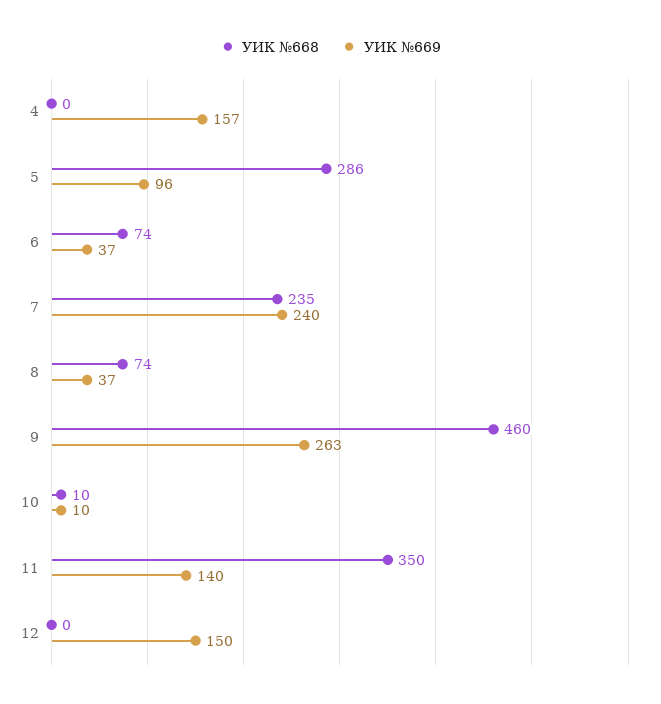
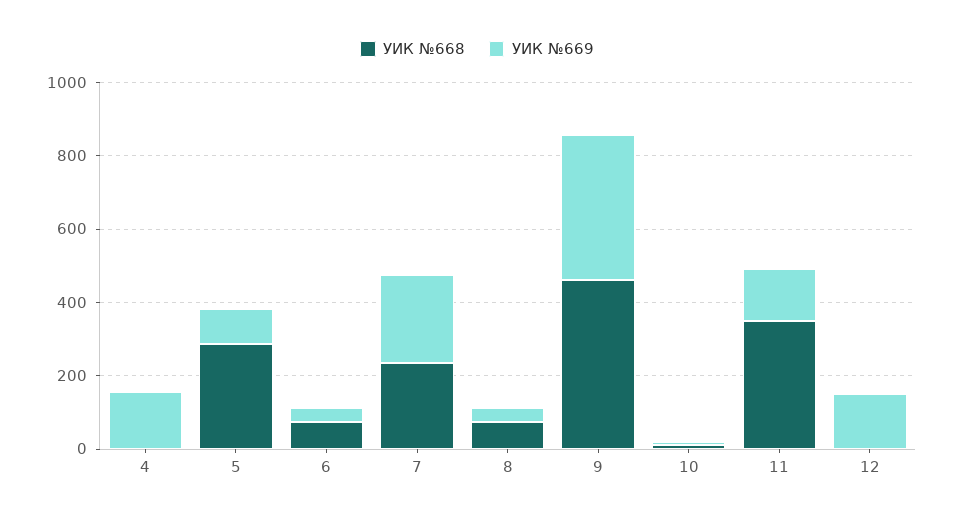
  {
    "УИК №668": {
      "4": 0,
      "5": 286,
      "6": 74,
      "7": 235,
      "8": 74,
      "9": 460,
      "10": 10,
      "11": 350,
      "12": 0
    },
    "УИК №669": {
      "4": 157,
      "5": 96,
      "6": 37,
      "7": 240,
      "8": 37,
-     "9": 263,
+     "9": 400,
      "10": 10,
      "11": 140,
      "12": 150
    }
  }

